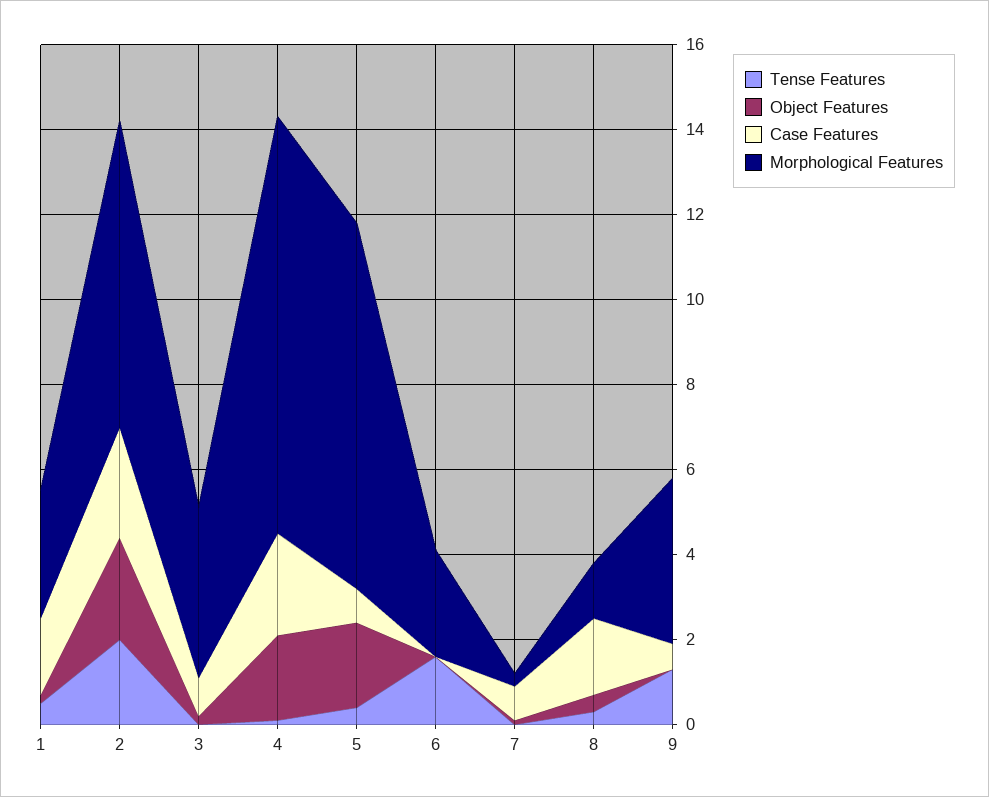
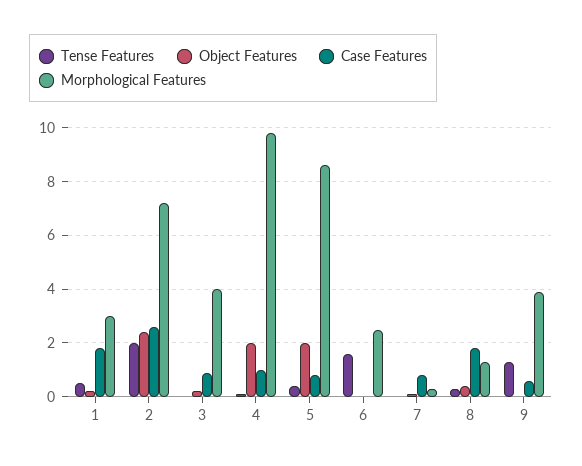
  {
    "Tense Features": {
      "1": 0.5,
      "2": 2,
      "3": 0,
      "4": 0,
      "5": 0.5,
      "6": 1.5,
      "7": 0,
      "8": 0.5,
      "9": 1.5
    },
    "Object Features": {
      "1": 0,
      "2": 2.5,
      "3": 0,
      "4": 2,
      "5": 2,
      "6": 0,
      "7": 0,
      "8": 0.5,
      "9": 0
    },
    "Case Features": {
      "1": 2,
      "2": 2.5,
      "3": 1,
-     "4": 2.5,
+     "4": 1,
      "5": 1,
      "6": 0,
      "7": 1,
      "8": 2,
      "9": 0.5
    },
    "Morphological Features": {
      "1": 3,
      "2": 7,
      "3": 4,
      "4": 10,
      "5": 8.5,
      "6": 2.5,
      "7": 0.5,
      "8": 1.5,
      "9": 4
    }
  }

